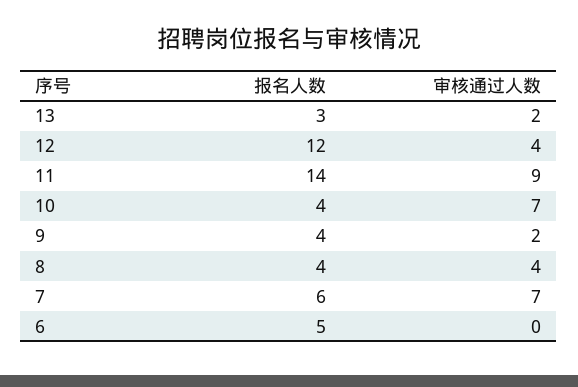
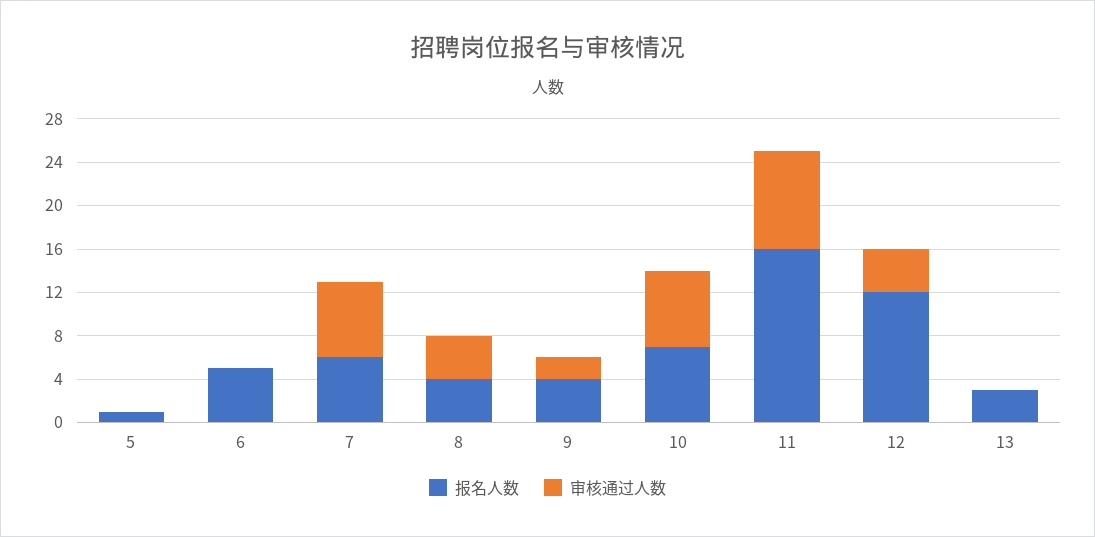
  {
    "报名人数": {
      "13": 3,
      "12": 12,
-     "11": 14,
+     "11": 16,
-     "10": 4,
+     "10": 7,
      "9": 4,
      "8": 4,
      "7": 6,
-     "6": 5
+     "6": 5,
+     "5": 1
    },
    "审核通过人数": {
-     "13": 2,
+     "13": 0,
      "12": 4,
      "11": 9,
      "10": 7,
      "9": 2,
      "8": 4,
      "7": 7,
-     "6": 0
+     "6": 0,
+     "5": 0
    }
  }

